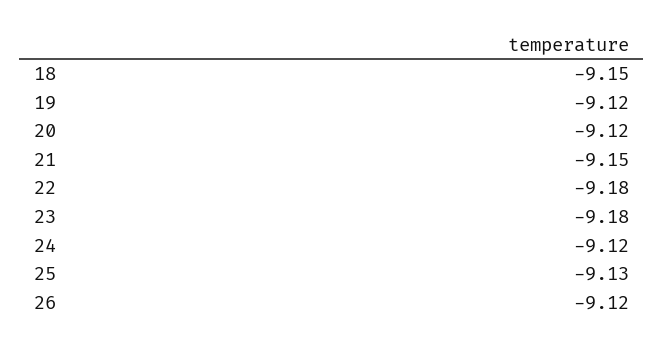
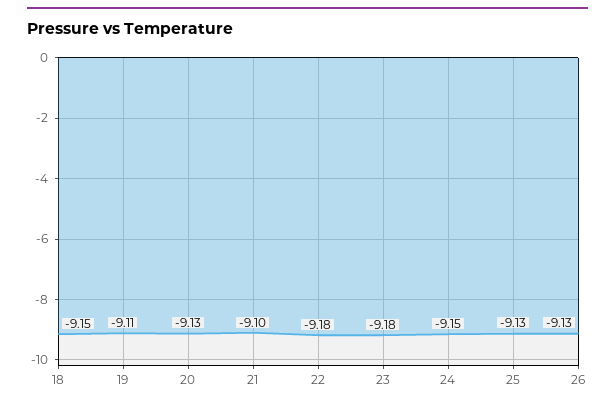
  {
    "18": -9.15,
-   "19": -9.12,
+   "19": -9.11,
-   "20": -9.12,
+   "20": -9.13,
-   "21": -9.15,
+   "21": -9.1,
    "22": -9.18,
    "23": -9.18,
-   "24": -9.12,
+   "24": -9.15,
    "25": -9.13,
-   "26": -9.12
+   "26": -9.13
  }

